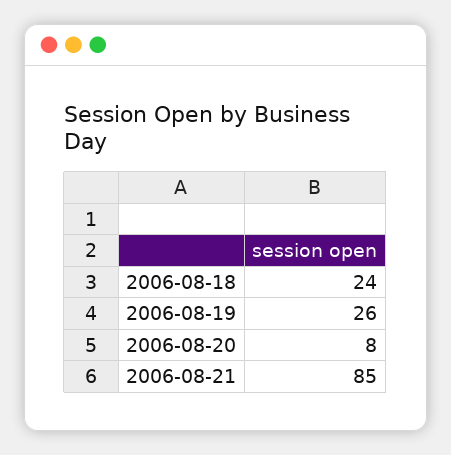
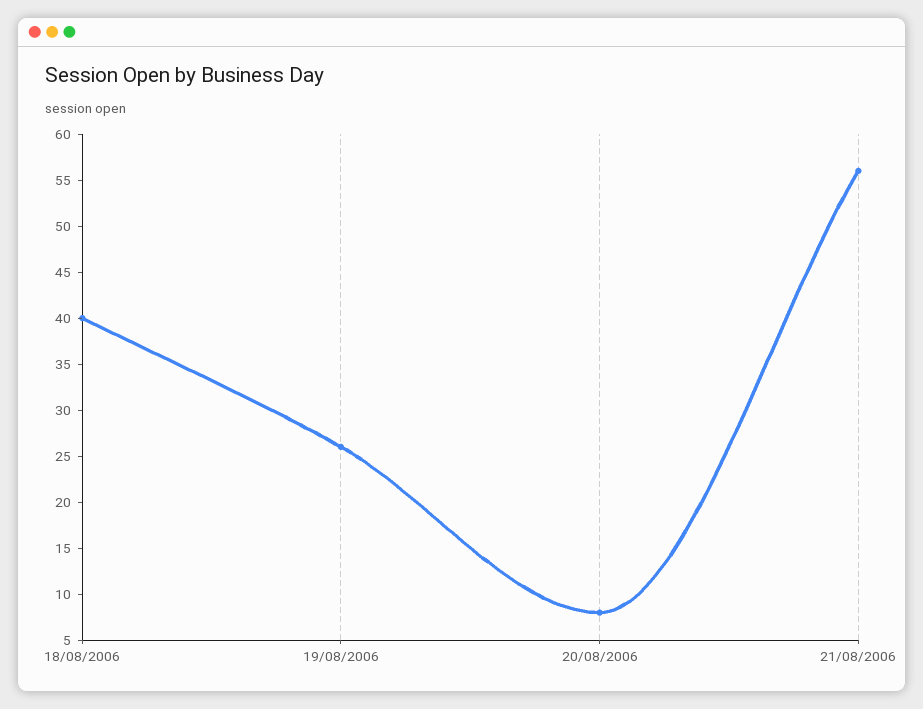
  {
-   "2006-08-18": 24,
+   "2006-08-18": 40,
    "2006-08-19": 26,
    "2006-08-20": 8,
-   "2006-08-21": 85
+   "2006-08-21": 56
  }

